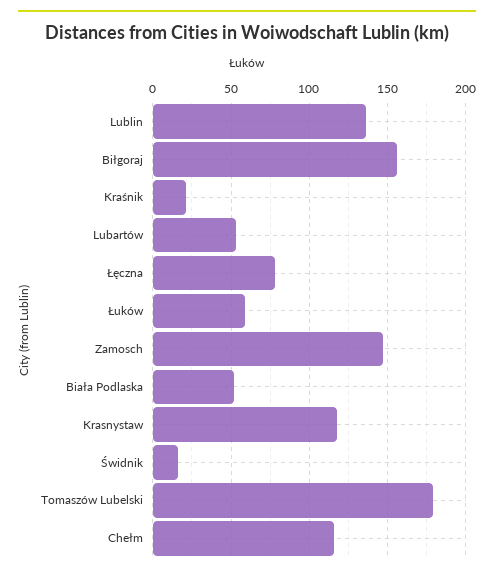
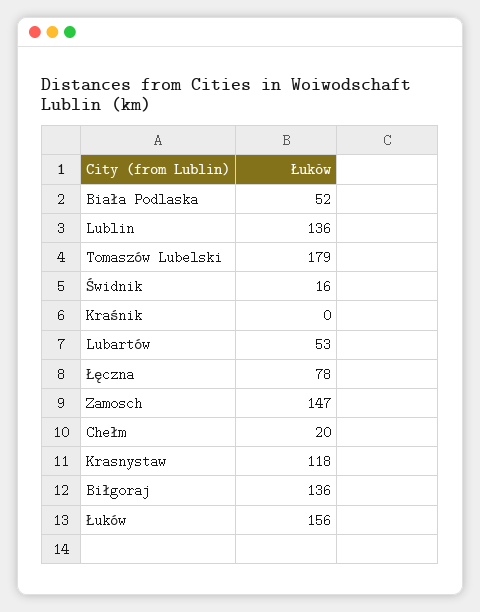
  {
    "Lublin": 136,
-   "Biłgoraj": 155,
+   "Biłgoraj": 136,
-   "Kraśnik": 20,
+   "Kraśnik": 0,
    "Lubartów": 53,
    "Łęczna": 78,
-   "Łuków": 60,
+   "Łuków": 156,
    "Zamosch": 147,
    "Biała Podlaska": 52,
    "Krasnystaw": 118,
    "Świdnik": 16,
    "Tomaszów Lubelski": 179,
-   "Chełm": 115
+   "Chełm": 20
  }

